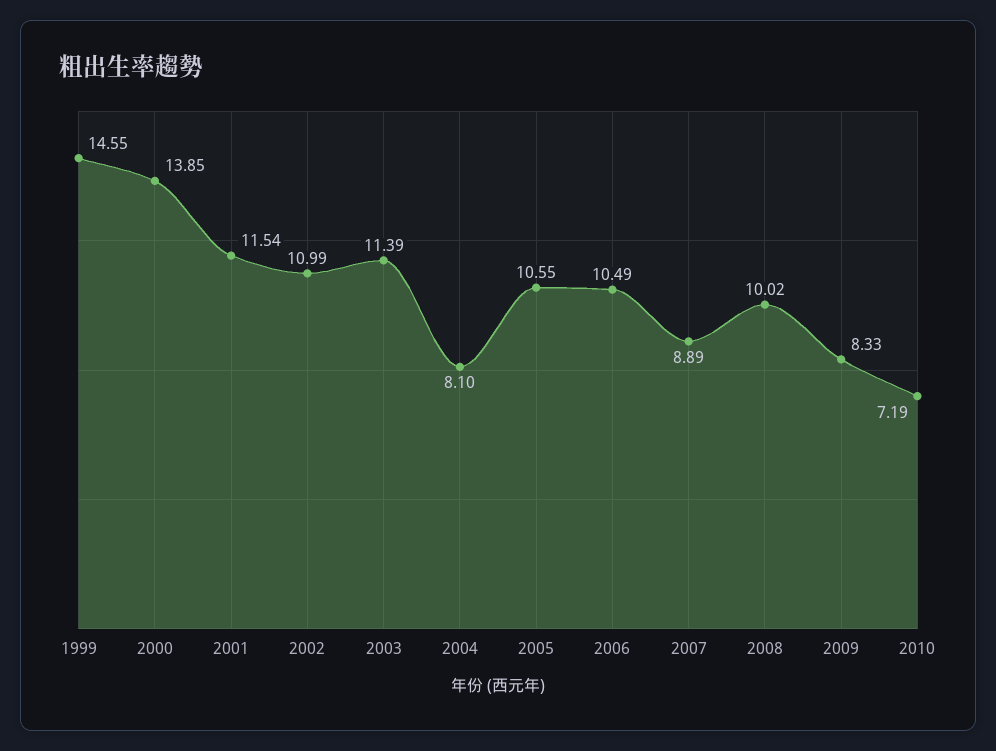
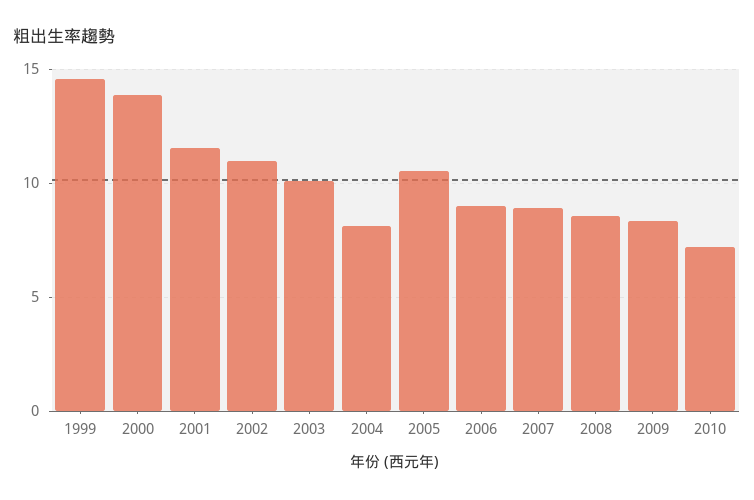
  {
    "1999": 14.55,
    "2000": 13.85,
    "2001": 11.54,
    "2002": 10.99,
-   "2003": 11.39,
+   "2003": 10,
    "2004": 8.1,
    "2005": 10.55,
-   "2006": 10.49,
+   "2006": 9,
    "2007": 8.89,
-   "2008": 10.02,
+   "2008": 8.5,
    "2009": 8.33,
    "2010": 7.19
  }

